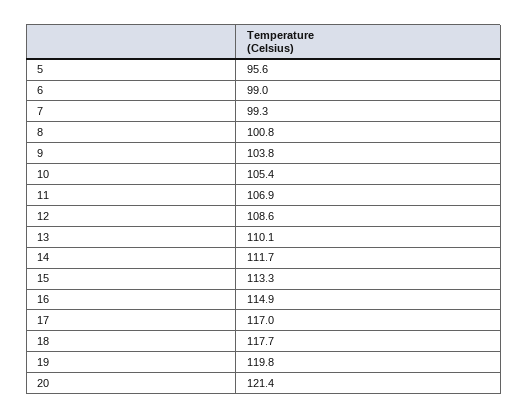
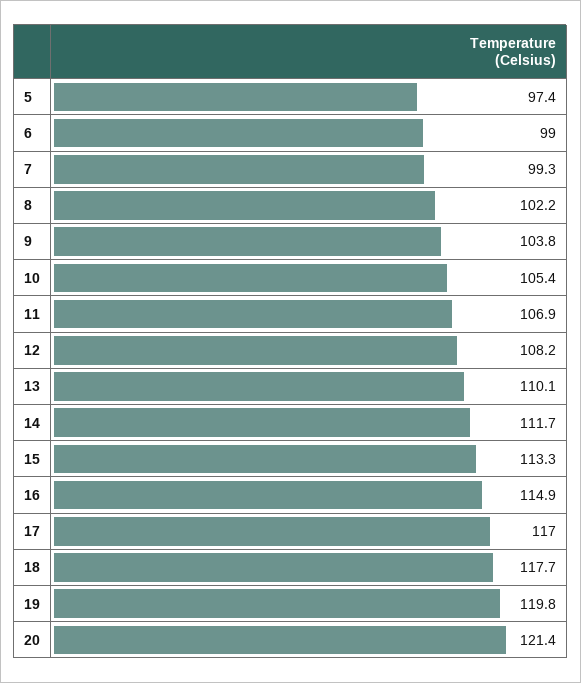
  {
-   "5": 95.6,
+   "5": 97.4,
    "6": 99,
    "7": 99.3,
-   "8": 100.8,
+   "8": 102.2,
    "9": 103.8,
    "10": 105.4,
    "11": 106.9,
-   "12": 108.6,
+   "12": 108.2,
    "13": 110.1,
    "14": 111.7,
    "15": 113.3,
    "16": 114.9,
    "17": 117,
    "18": 117.7,
    "19": 119.8,
    "20": 121.4
  }

